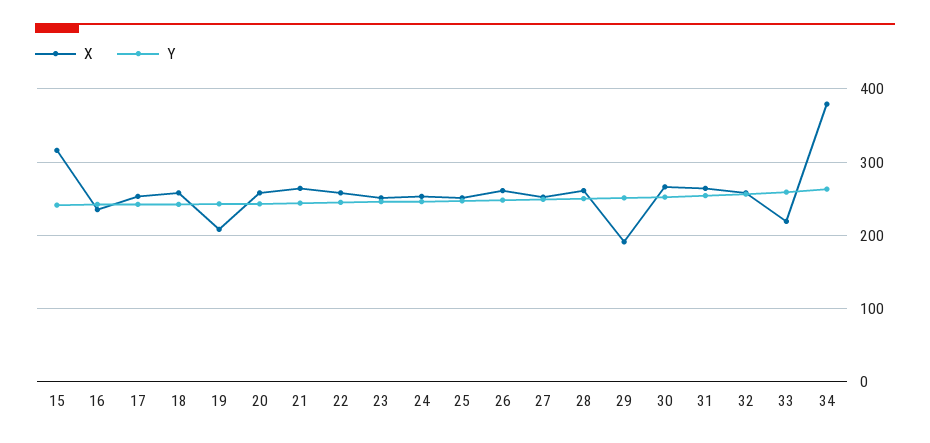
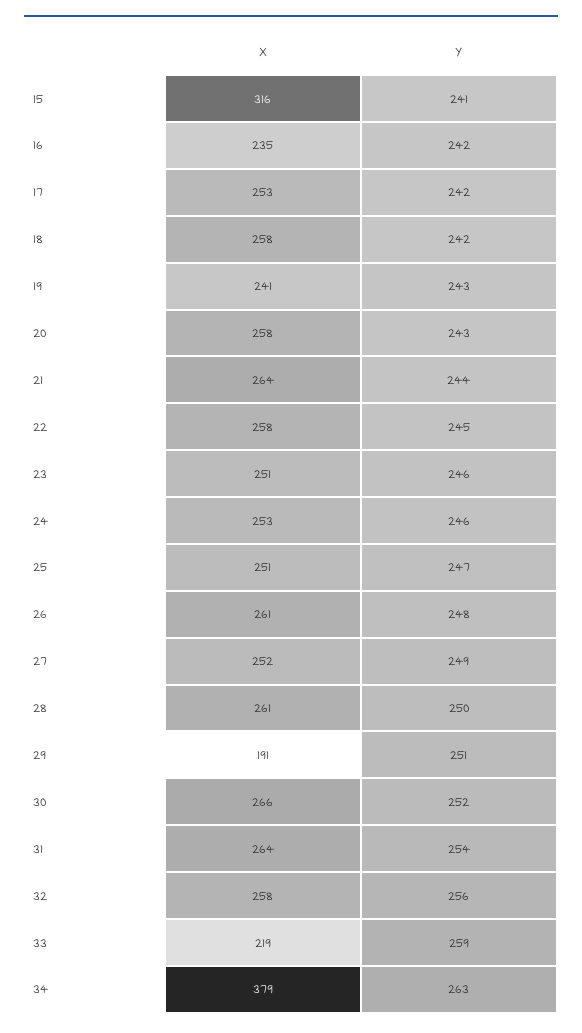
  {
    "X": {
      "15": 316,
      "16": 235,
      "17": 253,
      "18": 258,
-     "19": 210,
+     "19": 241,
      "20": 258,
      "21": 264,
      "22": 258,
      "23": 251,
      "24": 253,
      "25": 251,
      "26": 261,
      "27": 252,
      "28": 261,
      "29": 191,
      "30": 266,
      "31": 264,
      "32": 258,
      "33": 219,
      "34": 379
    },
    "Y": {
      "15": 241,
      "16": 242,
      "17": 242,
      "18": 242,
      "19": 243,
      "20": 243,
      "21": 244,
      "22": 245,
      "23": 246,
      "24": 246,
      "25": 247,
      "26": 248,
      "27": 249,
      "28": 250,
      "29": 251,
      "30": 252,
      "31": 254,
      "32": 256,
      "33": 259,
      "34": 263
    }
  }

